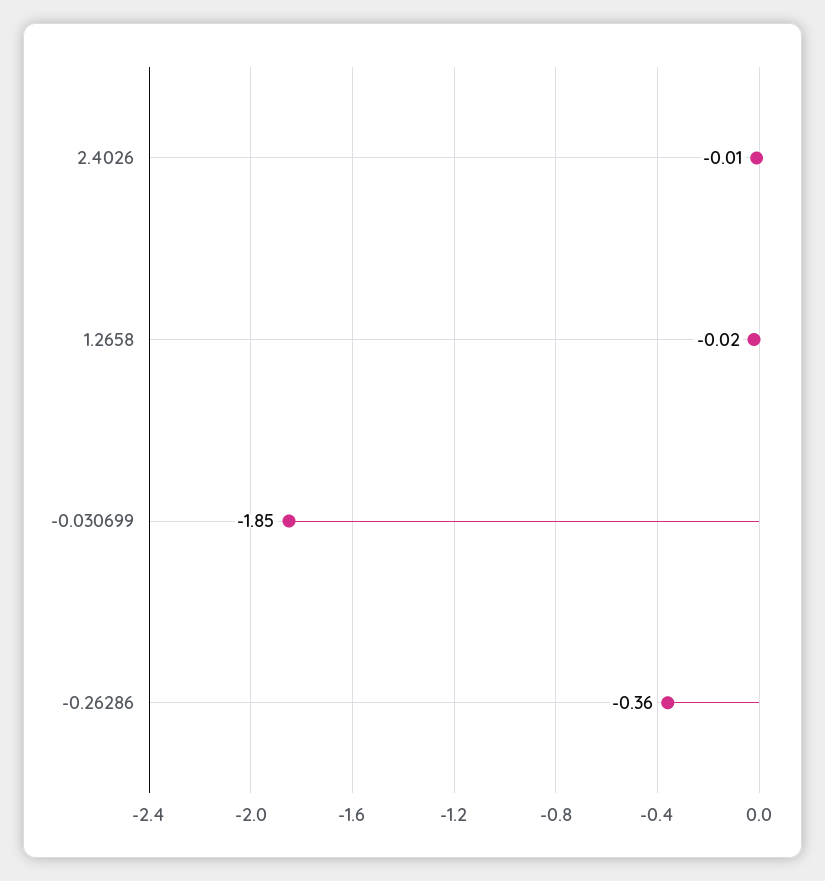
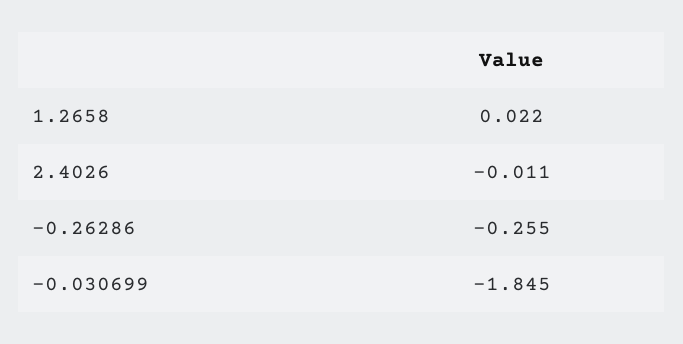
  {
    "2.4026": -0.011,
-   "1.2658": -0.02,
+   "1.2658": 0.022,
    "-0.030699": -1.845,
-   "-0.26286": -0.36
+   "-0.26286": -0.255
  }

